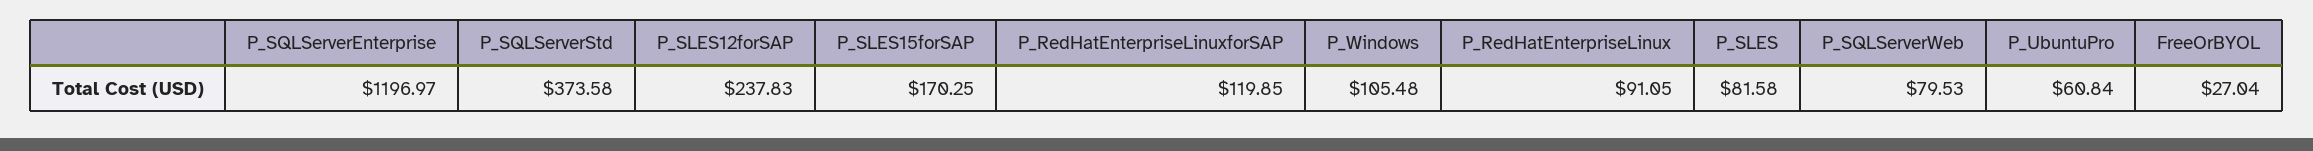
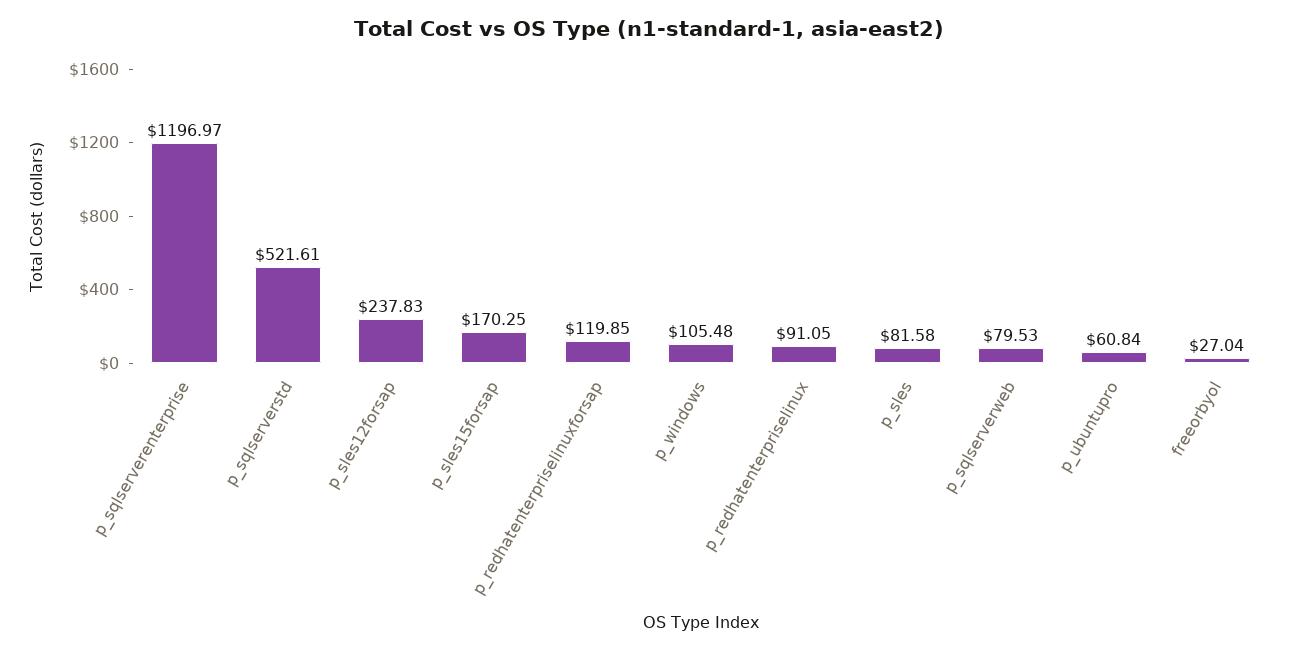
  {
    "P_SQLServerEnterprise": 1196.97,
-   "P_SQLServerStd": 373.58,
+   "P_SQLServerStd": 521.61,
    "P_SLES12forSAP": 237.83,
    "P_SLES15forSAP": 170.25,
    "P_RedHatEnterpriseLinuxforSAP": 119.85,
    "P_Windows": 105.48,
    "P_RedHatEnterpriseLinux": 91.05,
    "P_SLES": 81.58,
    "P_SQLServerWeb": 79.53,
    "P_UbuntuPro": 60.84,
    "FreeOrBYOL": 27.04
  }

